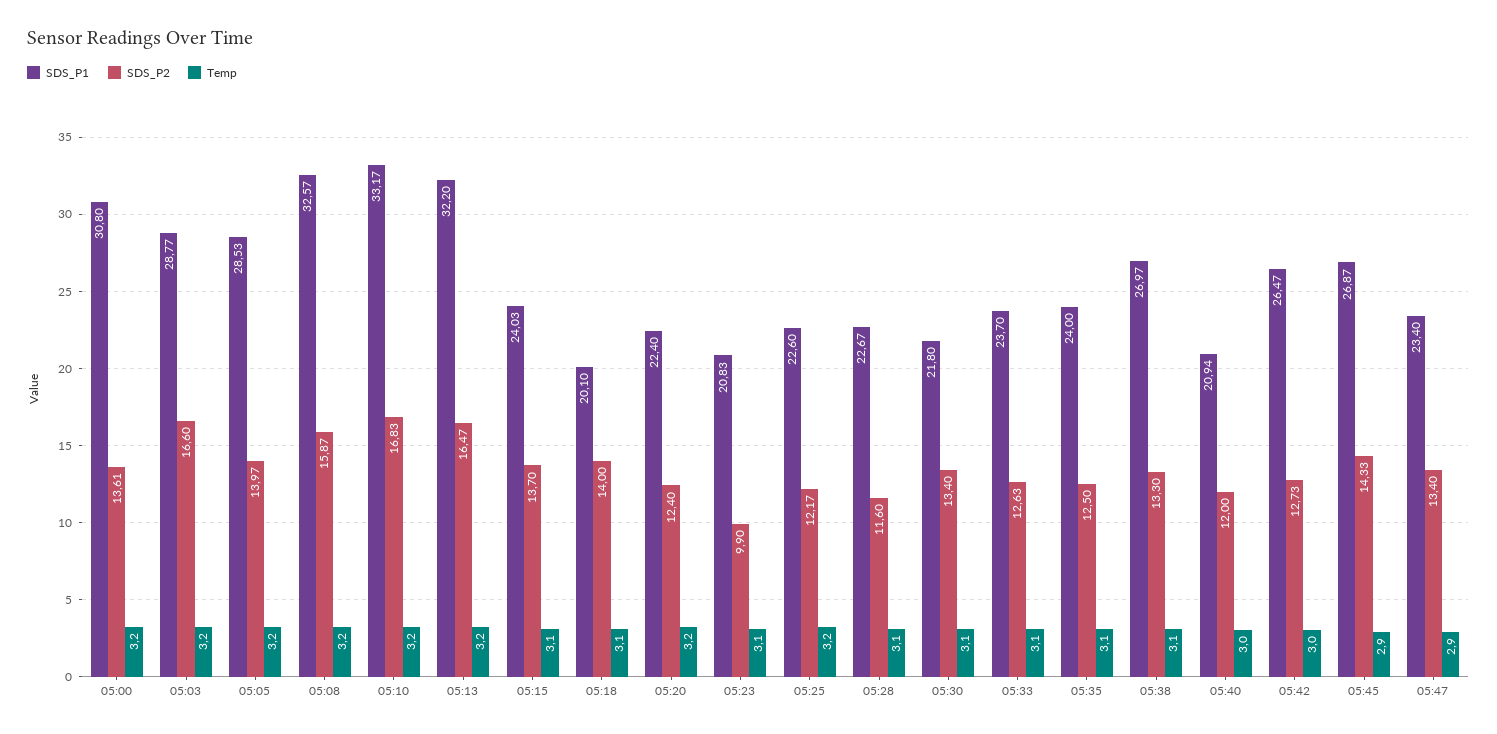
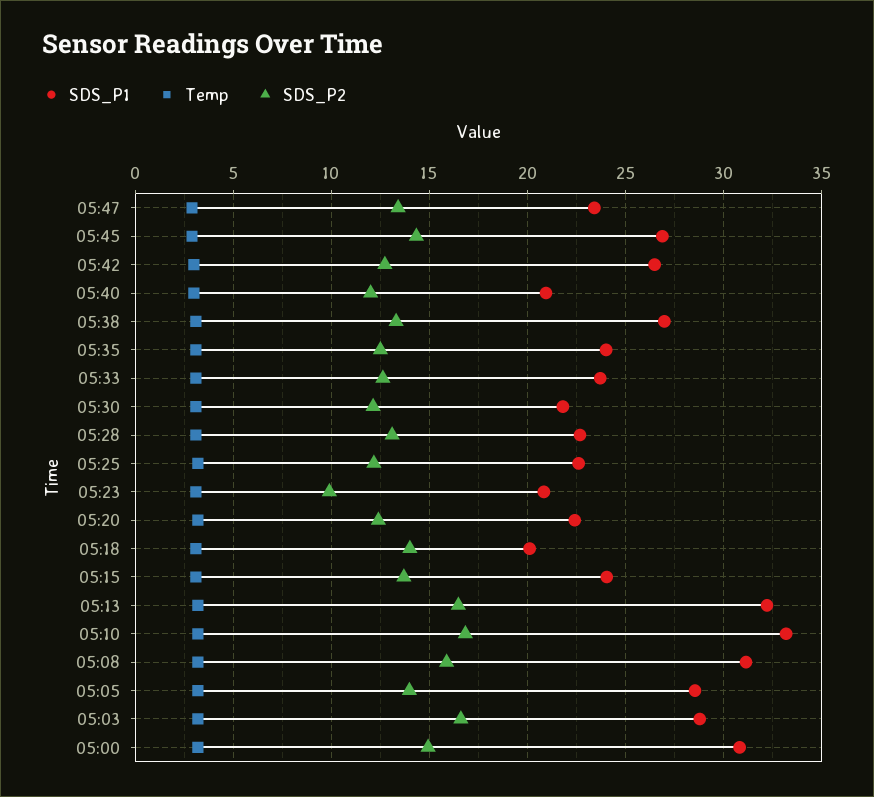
  {
    "SDS_P1": {
      "05:00": 30.8,
      "05:03": 28.77,
      "05:05": 28.53,
-     "05:08": 32.57,
+     "05:08": 31,
      "05:10": 33.17,
      "05:13": 32.2,
      "05:15": 24.03,
      "05:18": 20.1,
      "05:20": 22.4,
      "05:23": 20.83,
      "05:25": 22.6,
      "05:28": 22.67,
      "05:30": 21.8,
      "05:33": 23.7,
      "05:35": 24,
      "05:38": 26.97,
      "05:40": 20.94,
      "05:42": 26.47,
      "05:45": 26.87,
      "05:47": 23.4
    },
    "SDS_P2": {
-     "05:00": 13.61,
+     "05:00": 15,
      "05:03": 16.6,
      "05:05": 13.97,
      "05:08": 15.87,
      "05:10": 16.83,
      "05:13": 16.47,
      "05:15": 13.7,
      "05:18": 14,
      "05:20": 12.4,
      "05:23": 9.9,
      "05:25": 12.17,
-     "05:28": 11.6,
+     "05:28": 13,
-     "05:30": 13.4,
+     "05:30": 12,
      "05:33": 12.63,
      "05:35": 12.5,
      "05:38": 13.3,
      "05:40": 12,
      "05:42": 12.73,
      "05:45": 14.33,
      "05:47": 13.4
    },
    "Temp": {
      "05:00": 3.2,
      "05:03": 3.2,
      "05:05": 3.2,
      "05:08": 3.2,
      "05:10": 3.2,
      "05:13": 3.2,
      "05:15": 3.1,
      "05:18": 3.1,
      "05:20": 3.2,
      "05:23": 3.1,
      "05:25": 3.2,
      "05:28": 3.1,
      "05:30": 3.1,
      "05:33": 3.1,
      "05:35": 3.1,
      "05:38": 3.1,
      "05:40": 3,
      "05:42": 3,
      "05:45": 2.9,
      "05:47": 2.9
    }
  }

